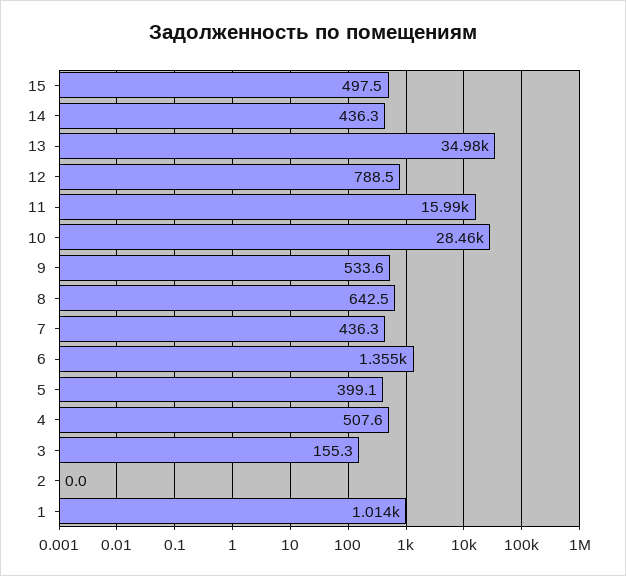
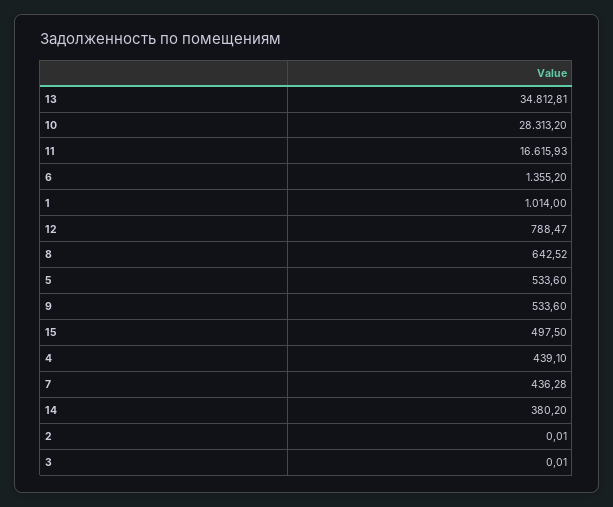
  {
    "15": 497.5,
-   "14": 436.3,
+   "14": 380.2,
-   "13": 34980,
+   "13": 34812.81,
    "12": 788.47,
-   "11": 15990,
+   "11": 16615.93,
-   "10": 28460,
+   "10": 28313.2,
    "9": 533.6,
    "8": 642.52,
    "7": 436.28,
    "6": 1355.2,
-   "5": 399.1,
+   "5": 533.6,
-   "4": 507.6,
+   "4": 439.1,
-   "3": 155.3,
+   "3": 0.01,
    "2": 0.01,
    "1": 1014
  }

